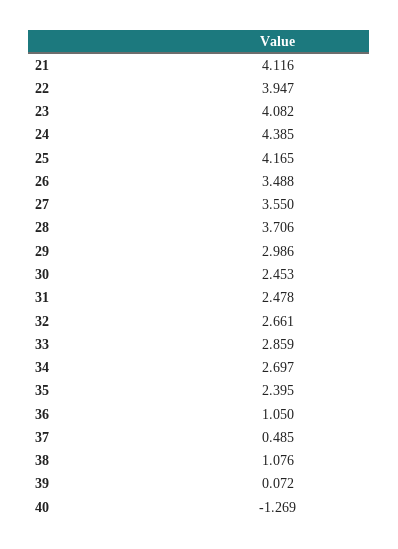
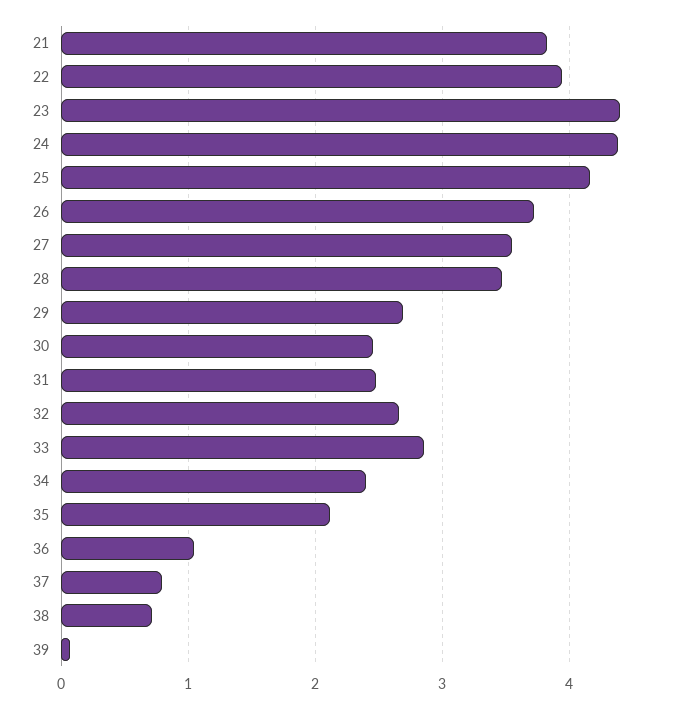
  {
-   "21": 4.116,
+   "21": 3.8,
    "22": 3.947,
-   "23": 4.082,
+   "23": 4.4,
    "24": 4.385,
    "25": 4.165,
-   "26": 3.488,
+   "26": 3.7,
    "27": 3.55,
-   "28": 3.706,
+   "28": 3.5,
-   "29": 2.986,
+   "29": 2.7,
    "30": 2.453,
    "31": 2.478,
    "32": 2.661,
    "33": 2.859,
-   "34": 2.697,
+   "34": 2.4,
-   "35": 2.395,
+   "35": 2.1,
    "36": 1.05,
-   "37": 0.485,
+   "37": 0.8,
-   "38": 1.076,
+   "38": 0.7,
-   "39": 0.072,
+   "39": 0.072
-   "40": -1.269
  }

